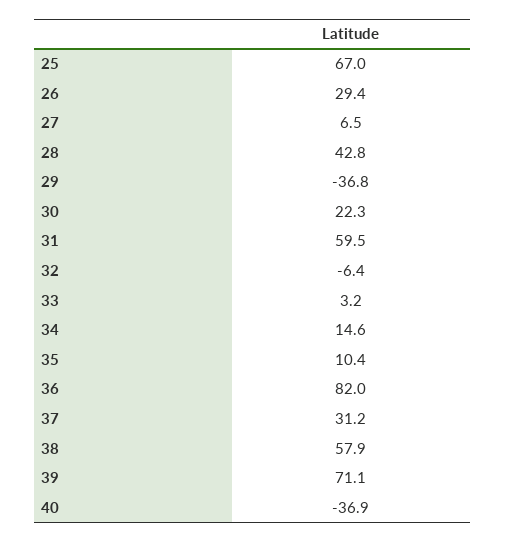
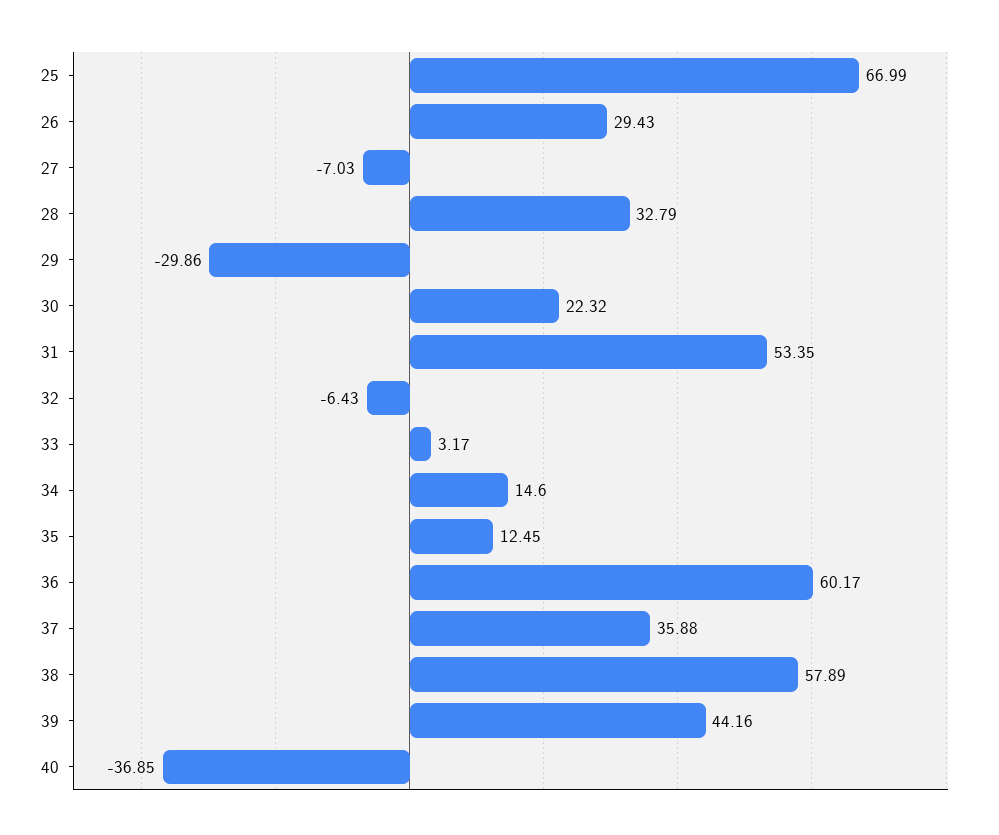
  {
    "25": 66.99,
    "26": 29.43,
-   "27": 6.5,
+   "27": -7.03,
-   "28": 42.8,
+   "28": 32.79,
-   "29": -36.8,
+   "29": -29.86,
    "30": 22.32,
-   "31": 59.5,
+   "31": 53.35,
    "32": -6.43,
    "33": 3.17,
    "34": 14.6,
-   "35": 10.4,
+   "35": 12.45,
-   "36": 82,
+   "36": 60.17,
-   "37": 31.2,
+   "37": 35.88,
    "38": 57.89,
-   "39": 71.1,
+   "39": 44.16,
    "40": -36.85
  }

